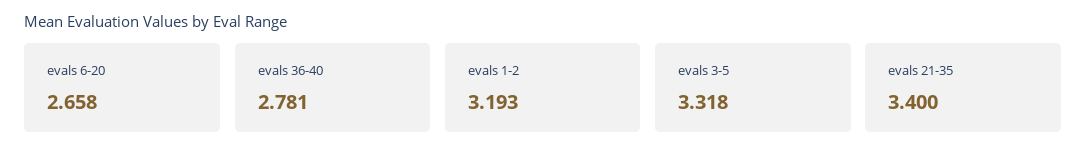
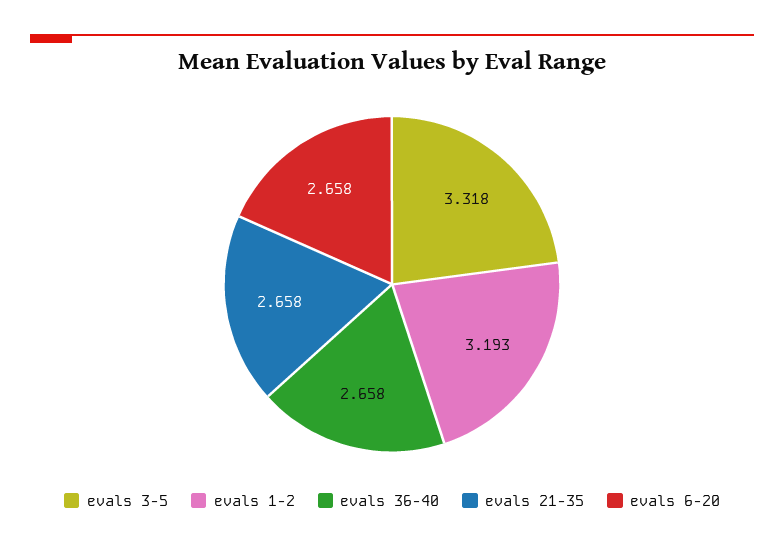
  {
    "evals 6-20": 2.658,
-   "evals 36-40": 2.781,
+   "evals 36-40": 2.658,
    "evals 1-2": 3.193,
    "evals 3-5": 3.318,
-   "evals 21-35": 3.4
+   "evals 21-35": 2.658
  }

